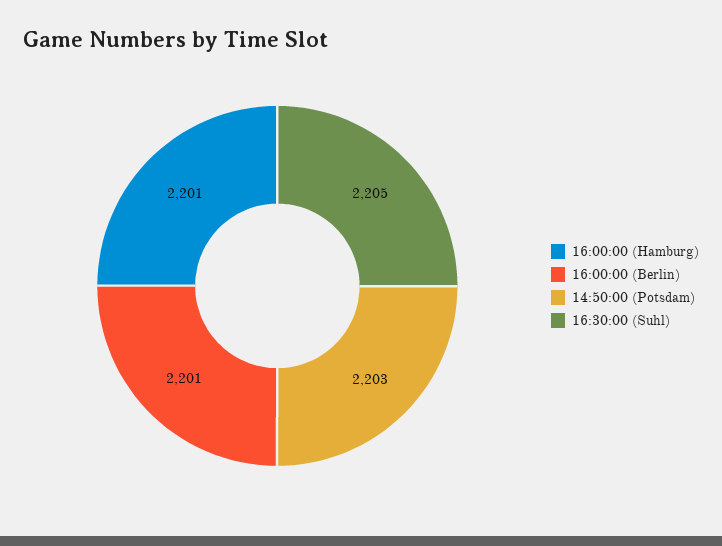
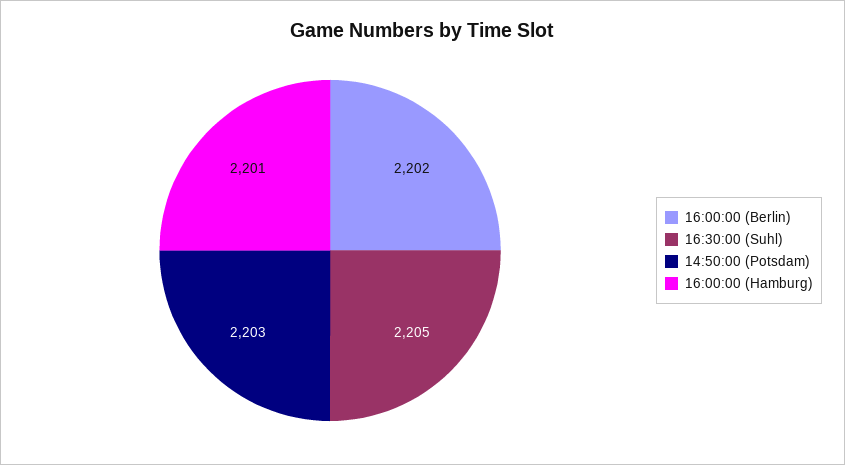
  {
    "16:00:00 (Hamburg)": 2201,
-   "16:00:00 (Berlin)": 2201,
+   "16:00:00 (Berlin)": 2202,
    "14:50:00 (Potsdam)": 2203,
    "16:30:00 (Suhl)": 2205
  }

